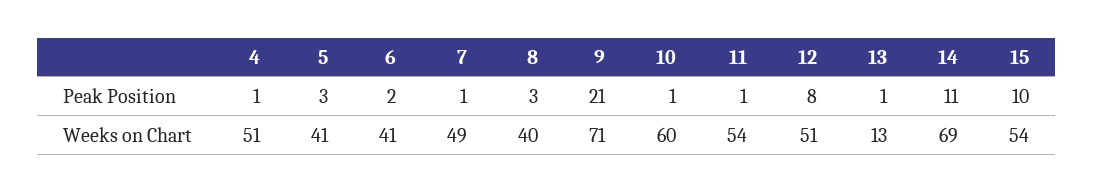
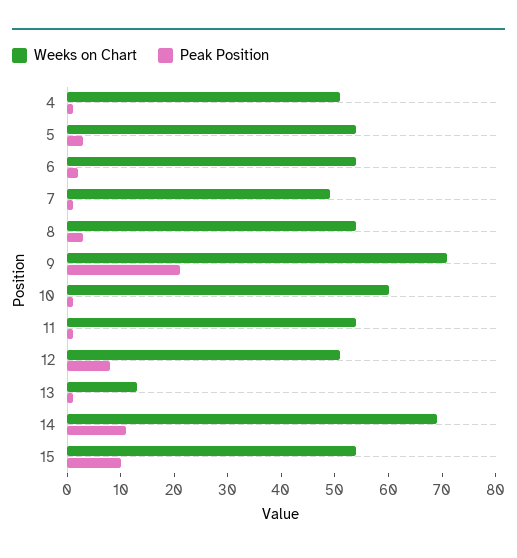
  {
    "Peak Position": {
      "4": 1,
      "5": 3,
      "6": 2,
      "7": 1,
      "8": 3,
      "9": 21,
      "10": 1,
      "11": 1,
      "12": 8,
      "13": 1,
      "14": 11,
      "15": 10
    },
    "Weeks on Chart": {
      "4": 51,
-     "5": 41,
+     "5": 55,
-     "6": 41,
+     "6": 55,
      "7": 49,
-     "8": 40,
+     "8": 55,
      "9": 71,
      "10": 60,
      "11": 54,
      "12": 51,
      "13": 13,
      "14": 69,
      "15": 54
    }
  }

